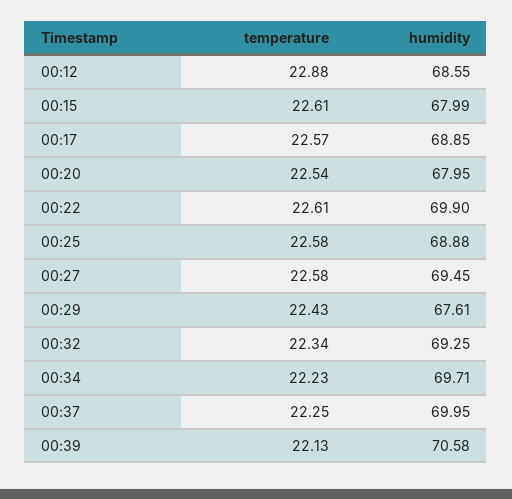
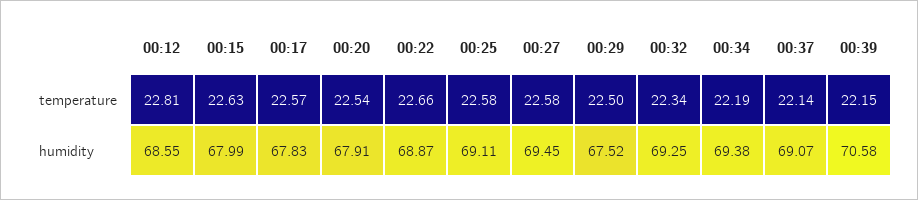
  {
    "temperature": {
-     "00:12": 22.88,
+     "00:12": 22.81,
-     "00:15": 22.61,
+     "00:15": 22.63,
      "00:17": 22.57,
      "00:20": 22.54,
-     "00:22": 22.61,
+     "00:22": 22.66,
      "00:25": 22.58,
      "00:27": 22.58,
-     "00:29": 22.43,
+     "00:29": 22.5,
      "00:32": 22.34,
-     "00:34": 22.23,
+     "00:34": 22.19,
-     "00:37": 22.25,
+     "00:37": 22.14,
-     "00:39": 22.13
+     "00:39": 22.15
    },
    "humidity": {
      "00:12": 68.55,
      "00:15": 67.99,
-     "00:17": 68.85,
+     "00:17": 67.83,
-     "00:20": 67.95,
+     "00:20": 67.91,
-     "00:22": 69.9,
+     "00:22": 68.87,
-     "00:25": 68.88,
+     "00:25": 69.11,
      "00:27": 69.45,
-     "00:29": 67.61,
+     "00:29": 67.52,
      "00:32": 69.25,
-     "00:34": 69.71,
+     "00:34": 69.38,
-     "00:37": 69.95,
+     "00:37": 69.07,
      "00:39": 70.58
    }
  }

